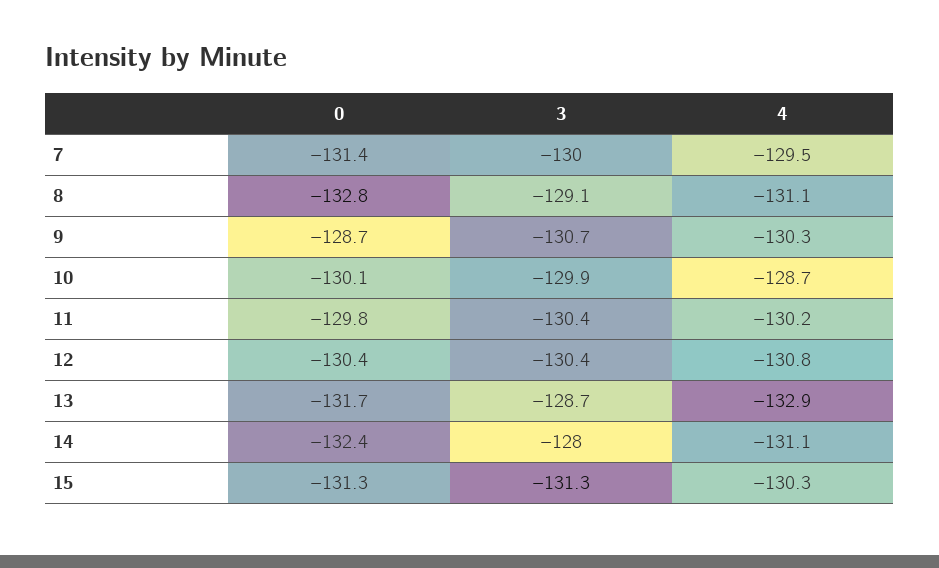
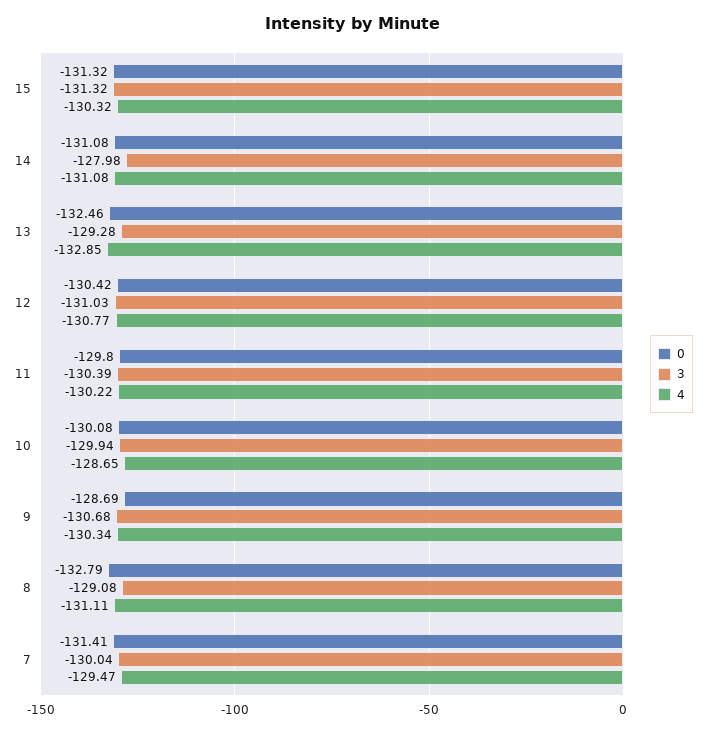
  {
    "0": {
      "7": -131.41,
      "8": -132.79,
      "9": -128.69,
      "10": -130.08,
      "11": -129.8,
      "12": -130.42,
-     "13": -131.7,
+     "13": -132.46,
-     "14": -132.4,
+     "14": -131.08,
      "15": -131.32
    },
    "3": {
      "7": -130.04,
      "8": -129.08,
      "9": -130.68,
      "10": -129.94,
      "11": -130.39,
-     "12": -130.4,
+     "12": -131.03,
-     "13": -128.7,
+     "13": -129.28,
      "14": -127.98,
      "15": -131.32
    },
    "4": {
      "7": -129.47,
      "8": -131.11,
      "9": -130.34,
      "10": -128.65,
      "11": -130.22,
      "12": -130.77,
      "13": -132.85,
      "14": -131.08,
      "15": -130.32
    }
  }

